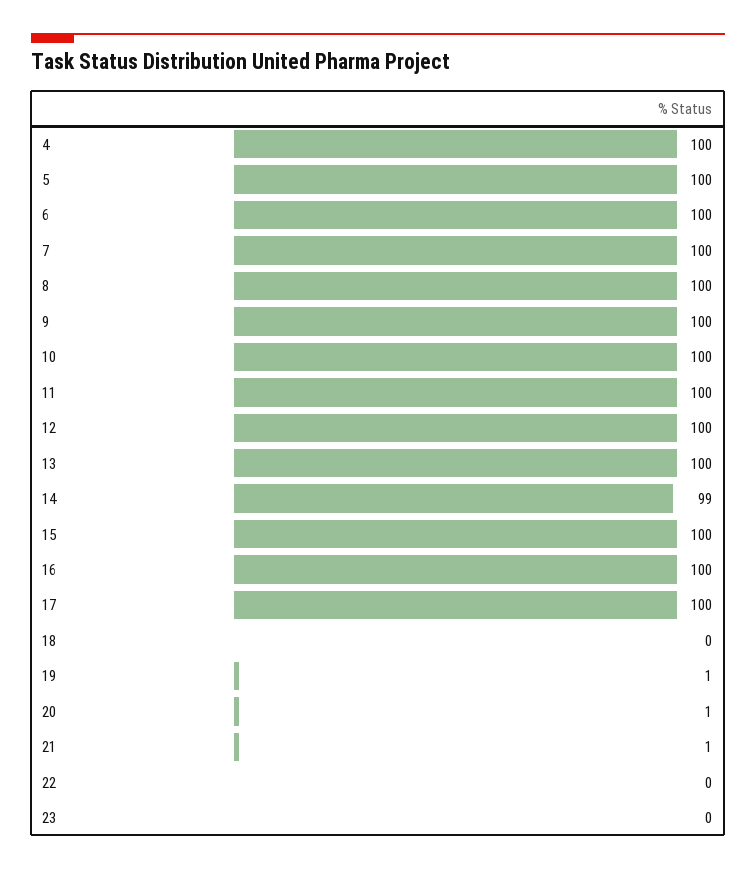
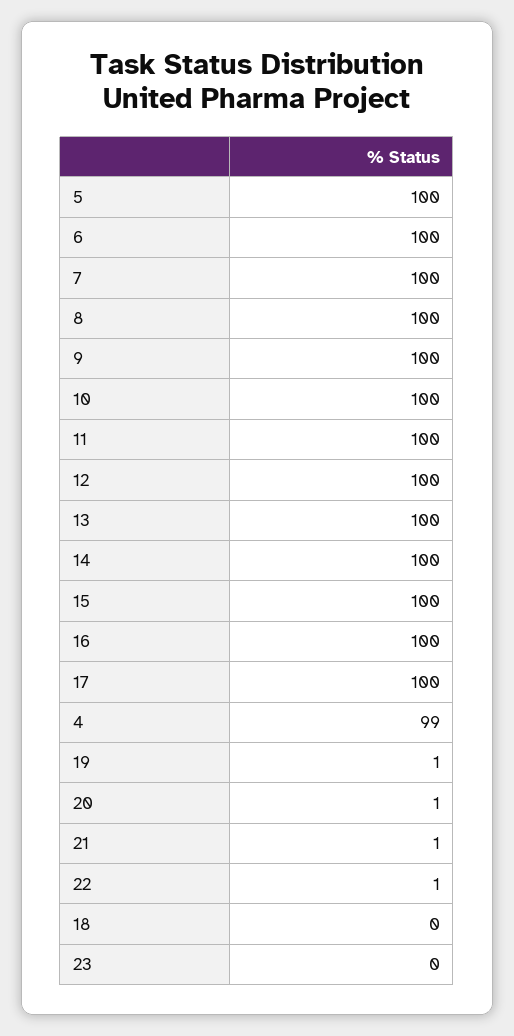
  {
-   "4": 100,
+   "4": 99,
    "5": 100,
    "6": 100,
    "7": 100,
    "8": 100,
    "9": 100,
    "10": 100,
    "11": 100,
    "12": 100,
    "13": 100,
-   "14": 99,
+   "14": 100,
    "15": 100,
    "16": 100,
    "17": 100,
    "18": 0,
    "19": 1,
    "20": 1,
    "21": 1,
-   "22": 0,
+   "22": 1,
    "23": 0
  }

